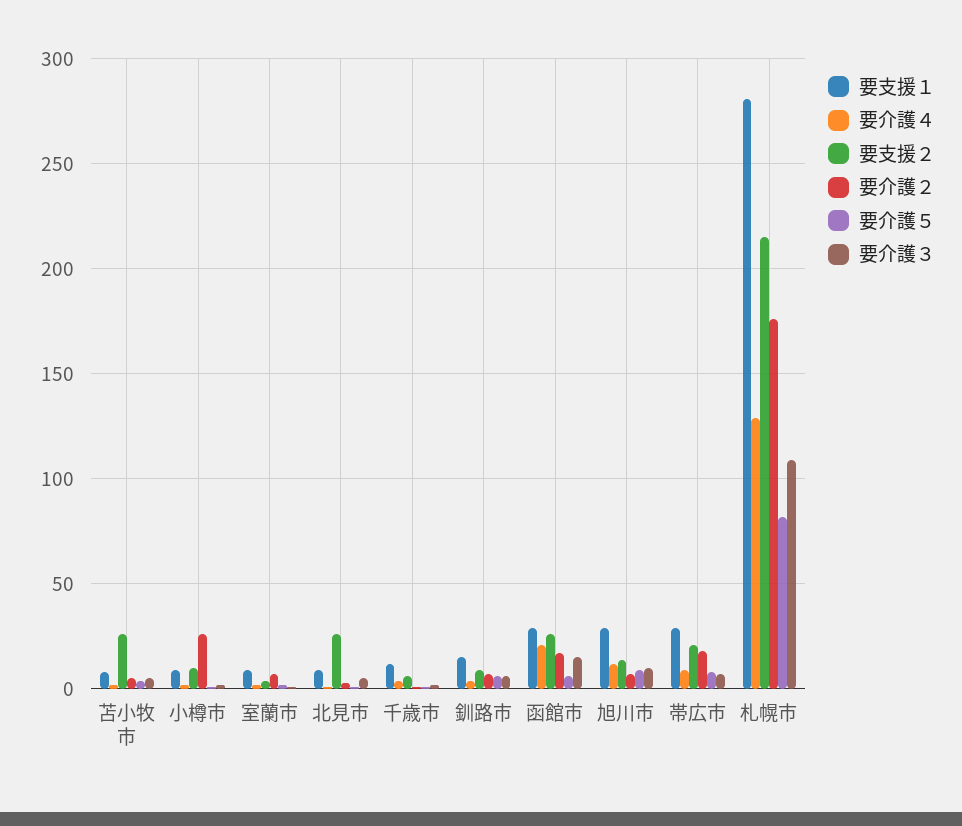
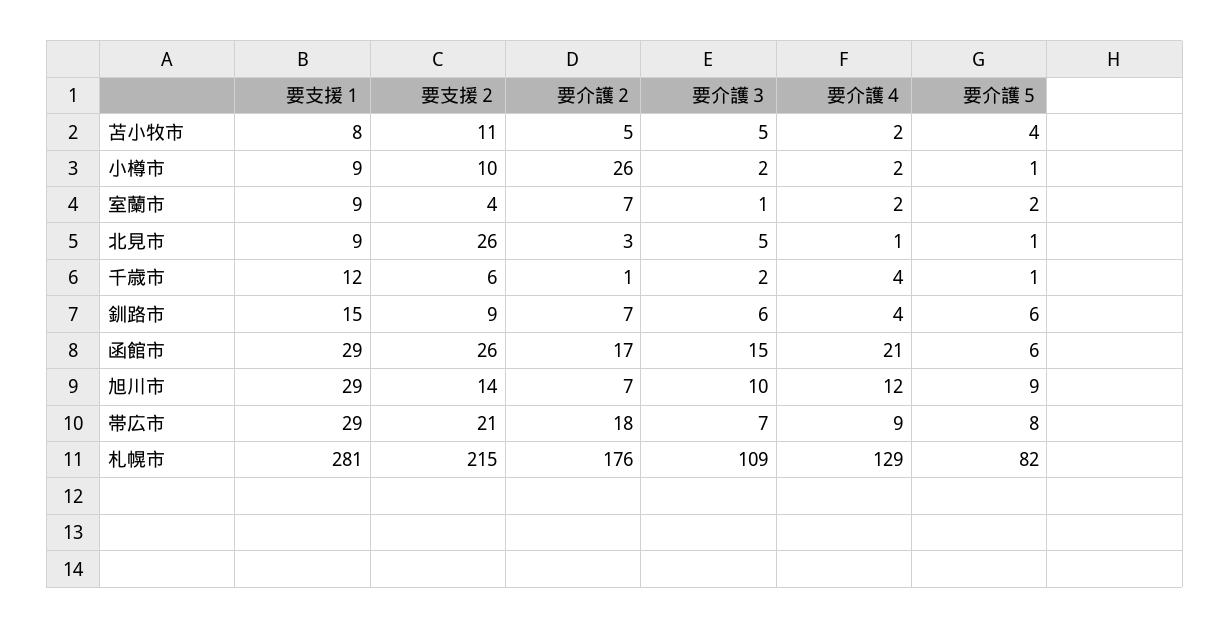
  {
    "要支援１": {
      "苫小牧市": 8,
      "小樽市": 9,
      "室蘭市": 9,
      "北見市": 9,
      "千歳市": 12,
      "釧路市": 15,
      "函館市": 29,
      "旭川市": 29,
      "帯広市": 29,
      "札幌市": 281
    },
    "要介護４": {
      "苫小牧市": 2,
      "小樽市": 2,
      "室蘭市": 2,
      "北見市": 1,
      "千歳市": 4,
      "釧路市": 4,
      "函館市": 21,
      "旭川市": 12,
      "帯広市": 9,
      "札幌市": 129
    },
    "要支援２": {
-     "苫小牧市": 25,
+     "苫小牧市": 11,
      "小樽市": 10,
      "室蘭市": 4,
      "北見市": 26,
      "千歳市": 6,
      "釧路市": 9,
      "函館市": 26,
      "旭川市": 14,
      "帯広市": 21,
      "札幌市": 215
    },
    "要介護２": {
      "苫小牧市": 5,
      "小樽市": 26,
      "室蘭市": 7,
      "北見市": 3,
      "千歳市": 1,
      "釧路市": 7,
      "函館市": 17,
      "旭川市": 7,
      "帯広市": 18,
      "札幌市": 176
    },
    "要介護５": {
      "苫小牧市": 4,
      "小樽市": 1,
      "室蘭市": 2,
      "北見市": 1,
      "千歳市": 1,
      "釧路市": 6,
      "函館市": 6,
      "旭川市": 9,
      "帯広市": 8,
      "札幌市": 82
    },
    "要介護３": {
      "苫小牧市": 5,
      "小樽市": 2,
      "室蘭市": 1,
      "北見市": 5,
      "千歳市": 2,
      "釧路市": 6,
      "函館市": 15,
      "旭川市": 10,
      "帯広市": 7,
      "札幌市": 109
    }
  }

